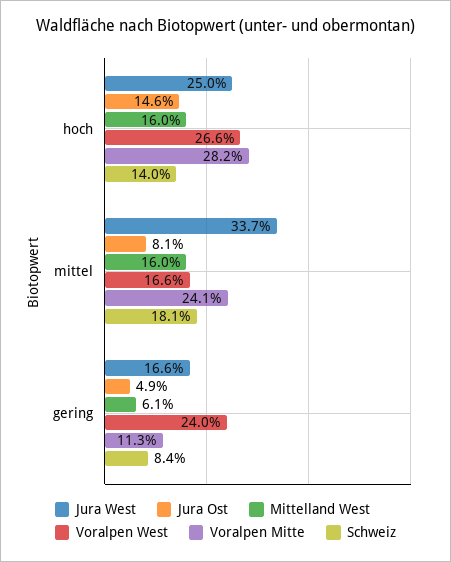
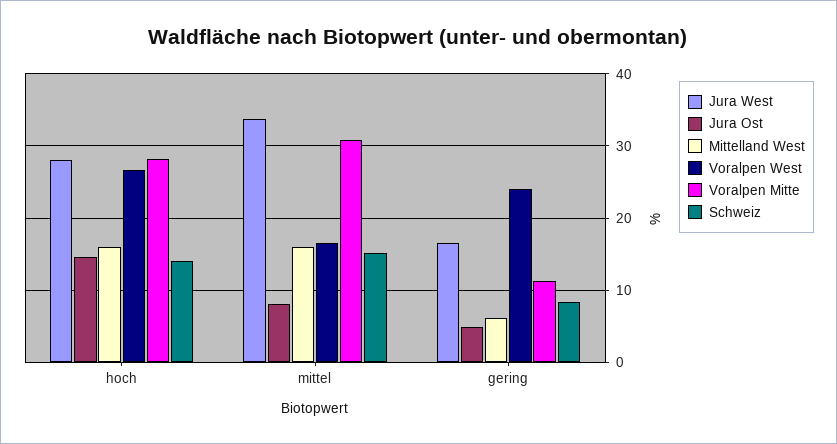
  {
    "Jura West": {
-     "hoch": 25,
+     "hoch": 28,
      "mittel": 33.7,
      "gering": 16.6
    },
    "Jura Ost": {
      "hoch": 14.6,
      "mittel": 8.1,
      "gering": 4.9
    },
    "Mittelland West": {
      "hoch": 16,
      "mittel": 16,
      "gering": 6.1
    },
    "Voralpen West": {
      "hoch": 26.6,
      "mittel": 16.6,
      "gering": 24
    },
    "Voralpen Mitte": {
      "hoch": 28.2,
-     "mittel": 24.1,
+     "mittel": 31,
      "gering": 11.3
    },
    "Schweiz": {
      "hoch": 14,
-     "mittel": 18.1,
+     "mittel": 15,
      "gering": 8.4
    }
  }

